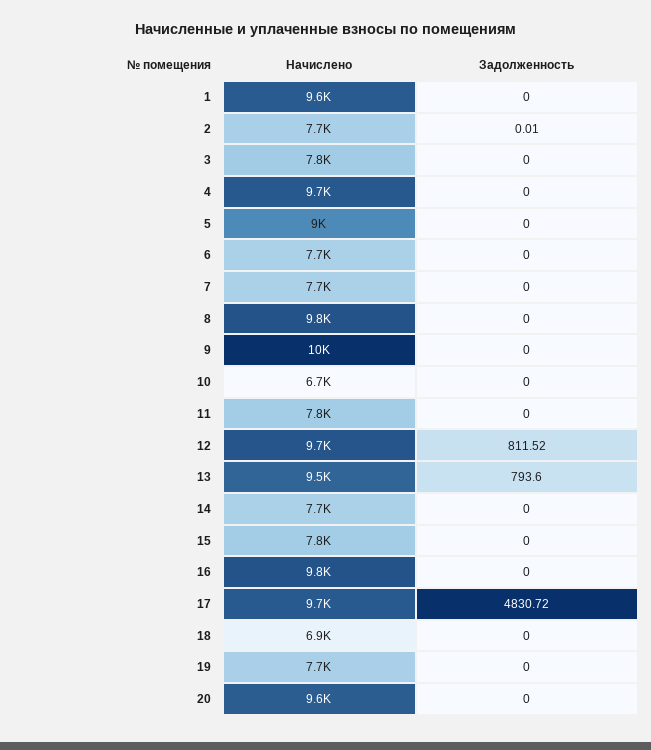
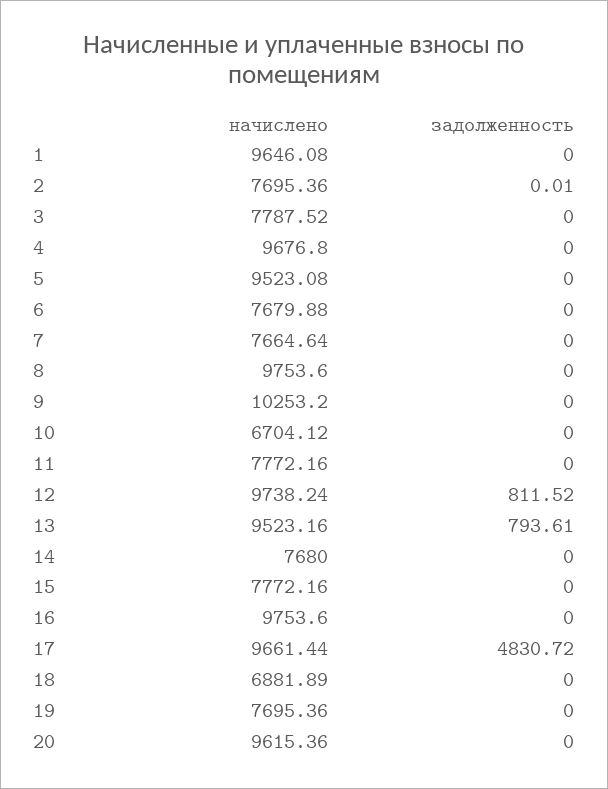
  {
    "Начислено": {
      "1": 9646.08,
      "2": 7695.36,
      "3": 7787.52,
      "4": 9676.8,
-     "5": 9000,
+     "5": 9523.08,
      "6": 7679.88,
      "7": 7664.64,
      "8": 9753.6,
      "9": 10253.2,
      "10": 6704.12,
      "11": 7772.16,
      "12": 9738.24,
      "13": 9523.16,
      "14": 7680,
      "15": 7772.16,
      "16": 9753.6,
      "17": 9661.44,
      "18": 6881.89,
      "19": 7695.36,
      "20": 9615.36
    },
    "Задолженность": {
      "1": 0,
      "2": 0.01,
      "3": 0,
      "4": 0,
      "5": 0,
      "6": 0,
      "7": 0,
      "8": 0,
      "9": 0,
      "10": 0,
      "11": 0,
      "12": 811.52,
-     "13": 793.6,
+     "13": 793.61,
      "14": 0,
      "15": 0,
      "16": 0,
      "17": 4830.72,
      "18": 0,
      "19": 0,
      "20": 0
    }
  }

